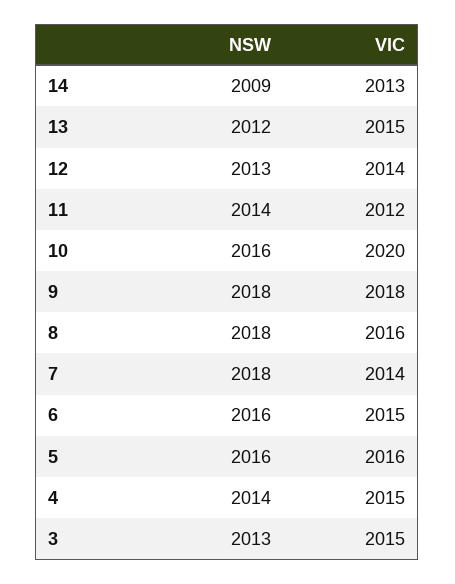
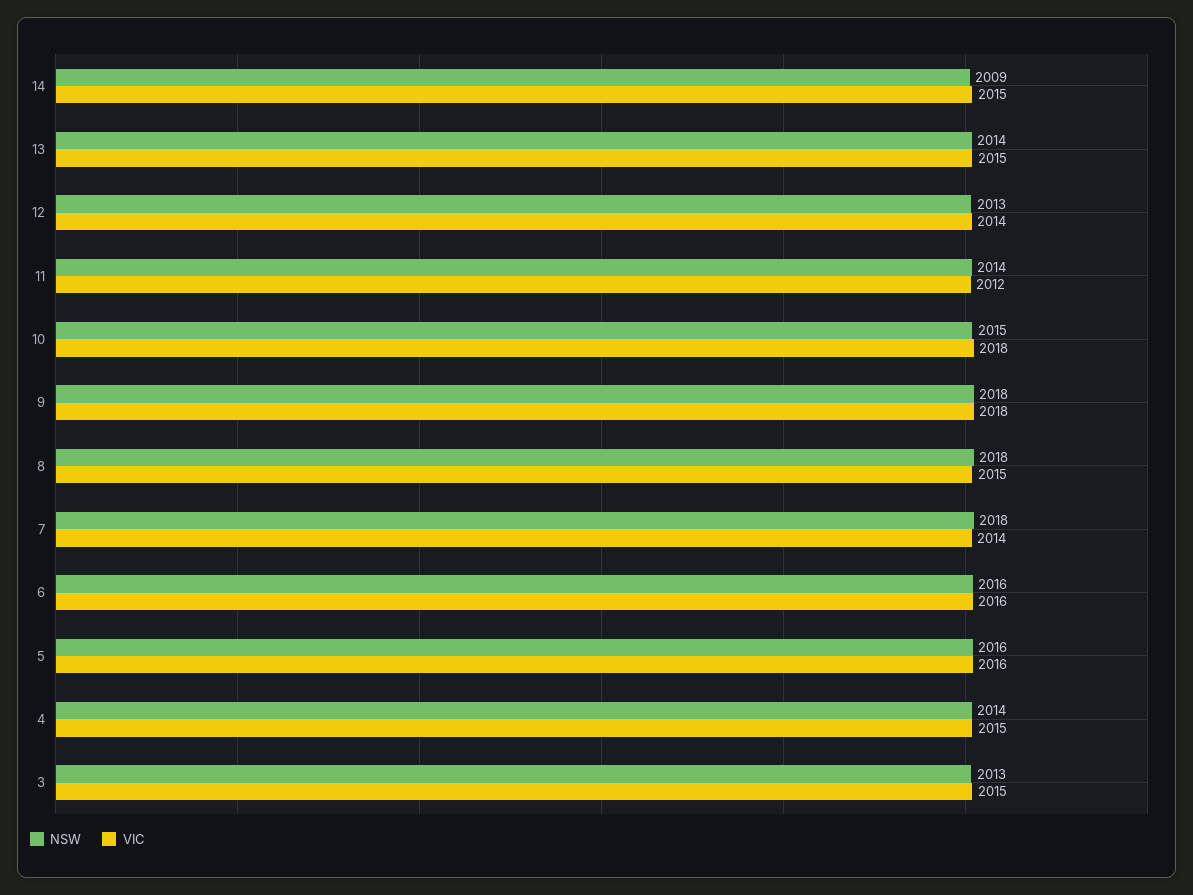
  {
    "NSW": {
      "14": 2009,
-     "13": 2012,
+     "13": 2014,
      "12": 2013,
      "11": 2014,
-     "10": 2016,
+     "10": 2015,
      "9": 2018,
      "8": 2018,
      "7": 2018,
      "6": 2016,
      "5": 2016,
      "4": 2014,
      "3": 2013
    },
    "VIC": {
-     "14": 2013,
+     "14": 2015,
      "13": 2015,
      "12": 2014,
      "11": 2012,
-     "10": 2020,
+     "10": 2018,
      "9": 2018,
-     "8": 2016,
+     "8": 2015,
      "7": 2014,
-     "6": 2015,
+     "6": 2016,
      "5": 2016,
      "4": 2015,
      "3": 2015
    }
  }

